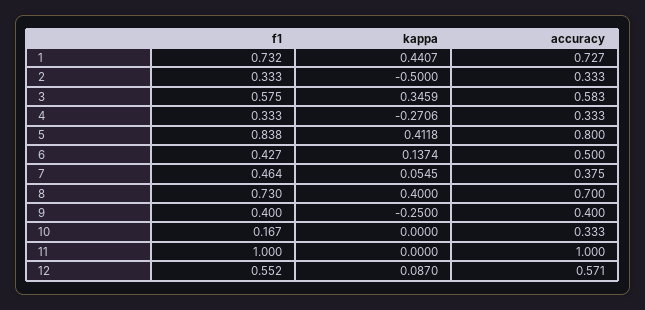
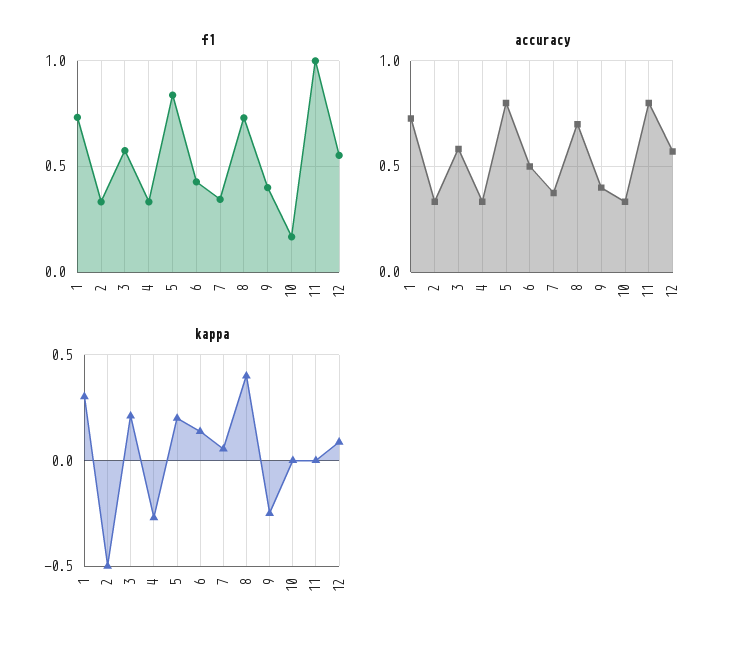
  {
    "f1": {
      "1": 0.732,
      "2": 0.333,
      "3": 0.575,
      "4": 0.333,
      "5": 0.838,
      "6": 0.427,
-     "7": 0.464,
+     "7": 0.35,
      "8": 0.73,
      "9": 0.4,
      "10": 0.167,
      "11": 1,
      "12": 0.552
    },
    "kappa": {
-     "1": 0.4407,
+     "1": 0.3,
      "2": -0.5,
-     "3": 0.3459,
+     "3": 0.2,
      "4": -0.2706,
-     "5": 0.4118,
+     "5": 0.2,
      "6": 0.1374,
      "7": 0.0545,
      "8": 0.4,
      "9": -0.25,
      "10": 0,
      "11": 0,
      "12": 0.087
    },
    "accuracy": {
      "1": 0.727,
      "2": 0.333,
      "3": 0.583,
      "4": 0.333,
      "5": 0.8,
      "6": 0.5,
      "7": 0.375,
      "8": 0.7,
      "9": 0.4,
      "10": 0.333,
-     "11": 1,
+     "11": 0.8,
      "12": 0.571
    }
  }

